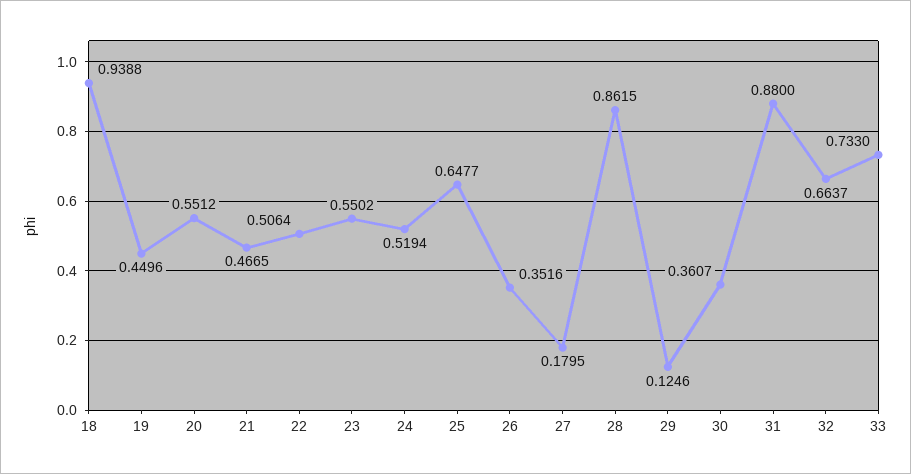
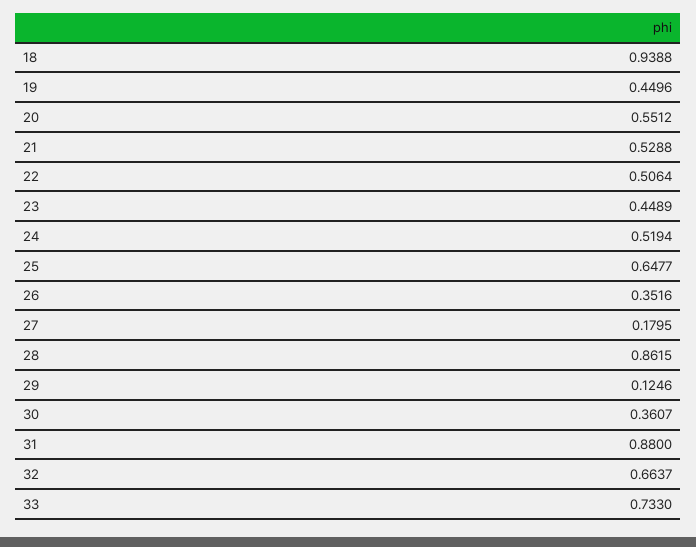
  {
    "18": 0.9388,
    "19": 0.4496,
    "20": 0.5512,
-   "21": 0.4665,
+   "21": 0.5288,
    "22": 0.5064,
-   "23": 0.5502,
+   "23": 0.4489,
    "24": 0.5194,
    "25": 0.6477,
    "26": 0.3516,
    "27": 0.1795,
    "28": 0.8615,
    "29": 0.1246,
    "30": 0.3607,
    "31": 0.88,
    "32": 0.6637,
    "33": 0.733
  }

